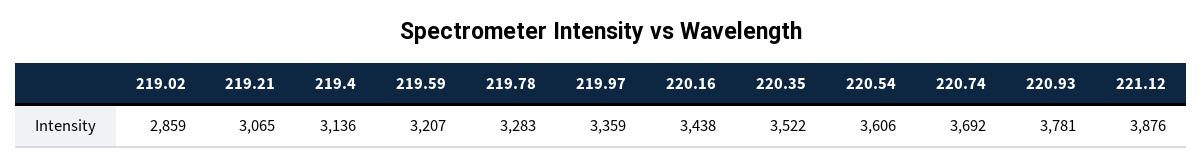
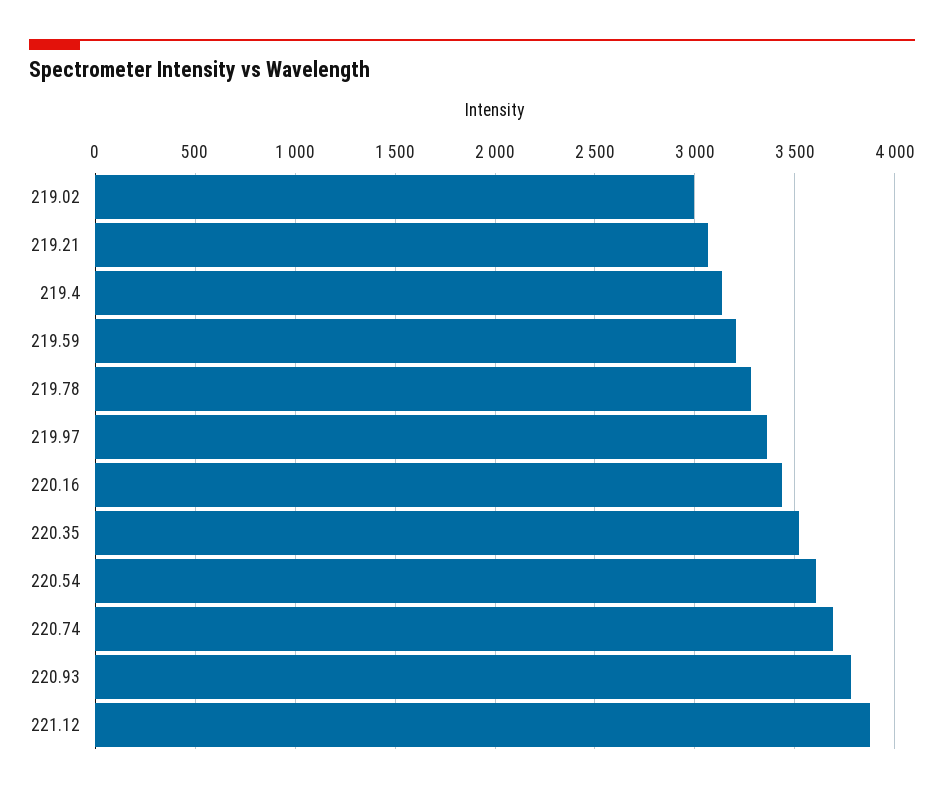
  {
-   "219.02": 2859,
+   "219.02": 3000,
    "219.21": 3065,
    "219.4": 3136,
    "219.59": 3207,
    "219.78": 3283,
    "219.97": 3359,
    "220.16": 3438,
    "220.35": 3522,
    "220.54": 3606,
    "220.74": 3692,
    "220.93": 3781,
    "221.12": 3876
  }

